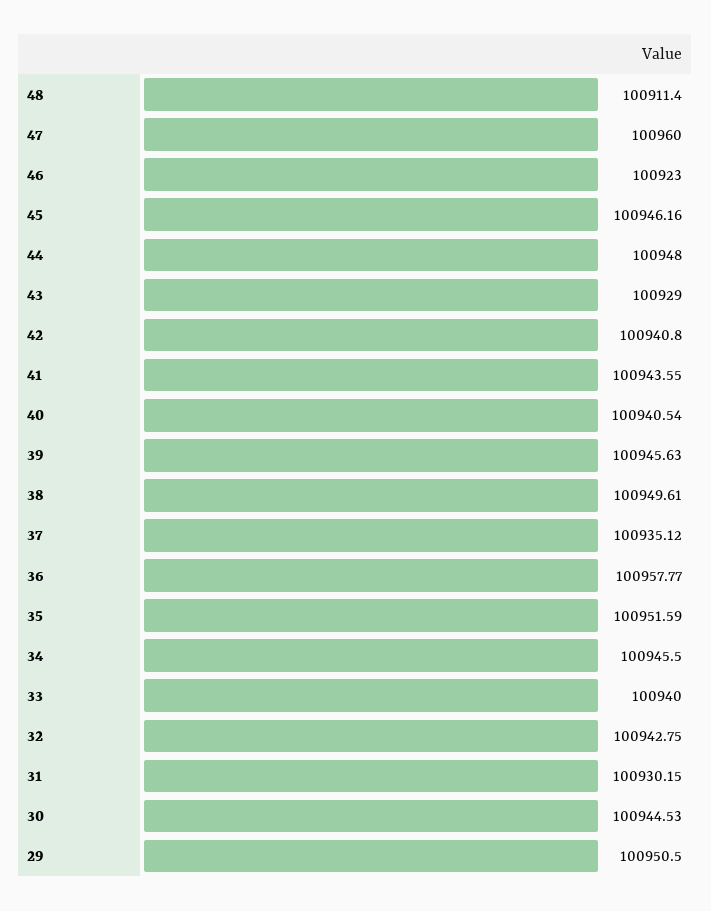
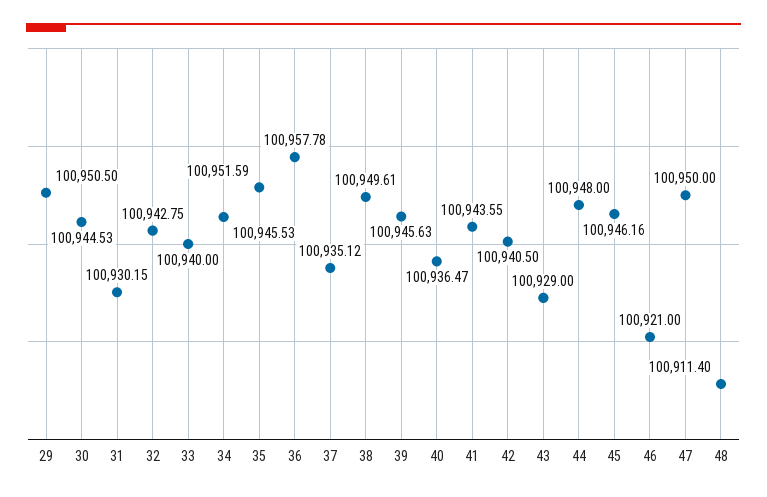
  {
    "48": 100911.4,
-   "47": 100960,
+   "47": 100950,
-   "46": 100923,
+   "46": 100921,
    "45": 100946.16,
    "44": 100948,
    "43": 100929,
-   "42": 100940.8,
+   "42": 100940.5,
    "41": 100943.55,
-   "40": 100940.54,
+   "40": 100936.47,
    "39": 100945.63,
    "38": 100949.61,
    "37": 100935.12,
-   "36": 100957.77,
+   "36": 100957.78,
    "35": 100951.59,
-   "34": 100945.5,
+   "34": 100945.53,
    "33": 100940,
    "32": 100942.75,
    "31": 100930.15,
    "30": 100944.53,
    "29": 100950.5
  }

